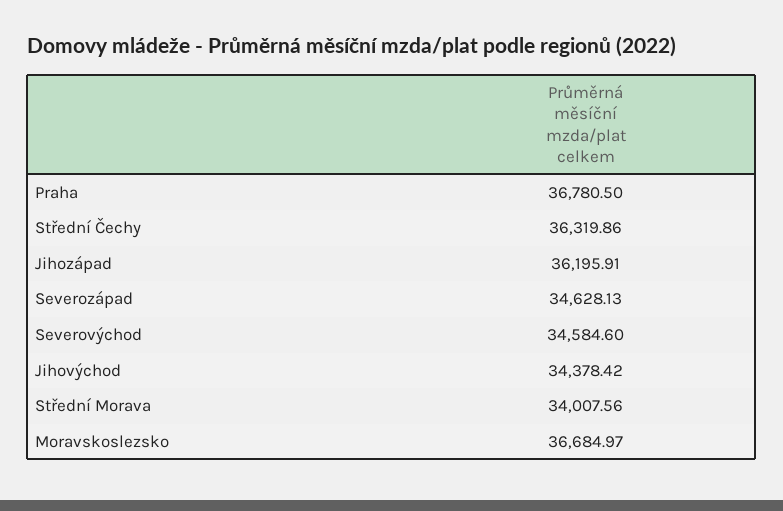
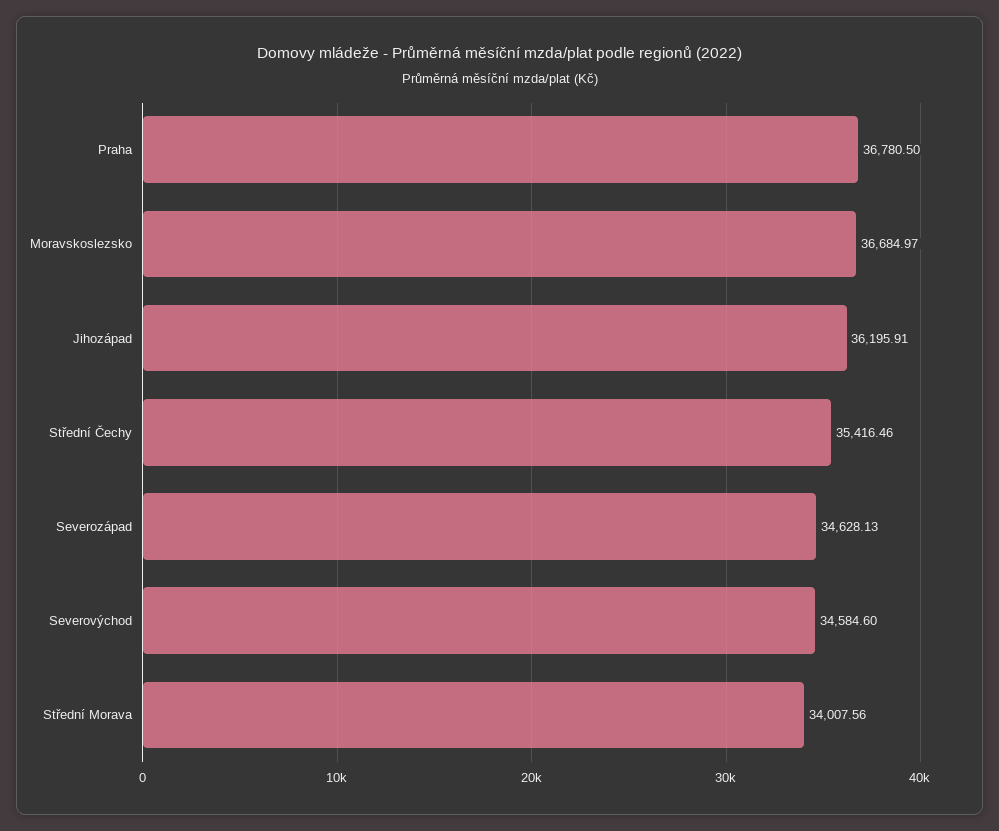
  {
    "Praha": 36780.5,
-   "Střední Čechy": 36319.86,
+   "Střední Čechy": 35416.46,
    "Jihozápad": 36195.91,
    "Severozápad": 34628.13,
    "Severovýchod": 34584.6,
-   "Jihovýchod": 34378.42,
    "Střední Morava": 34007.56,
    "Moravskoslezsko": 36684.97
  }

